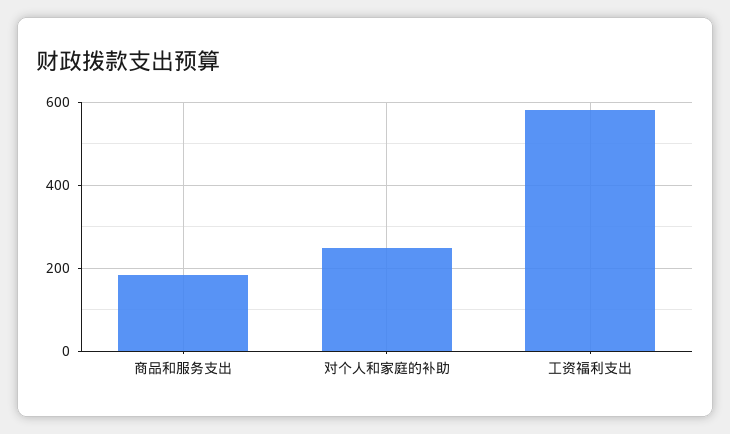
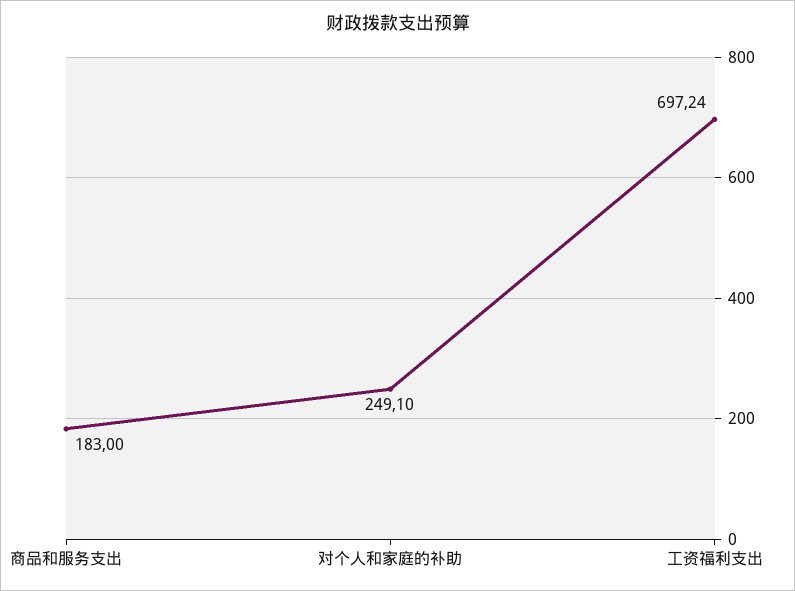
  {
    "商品和服务支出": 183,
    "对个人和家庭的补助": 249.1,
-   "工资福利支出": 580
+   "工资福利支出": 697.24
  }

